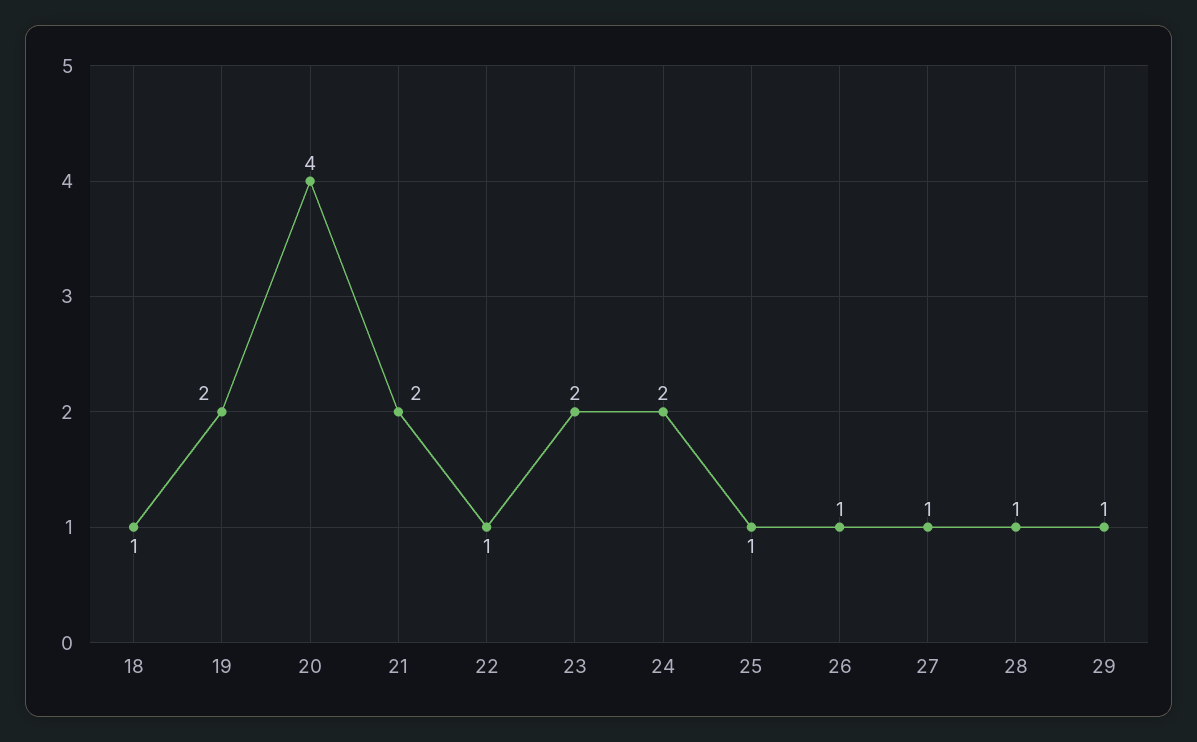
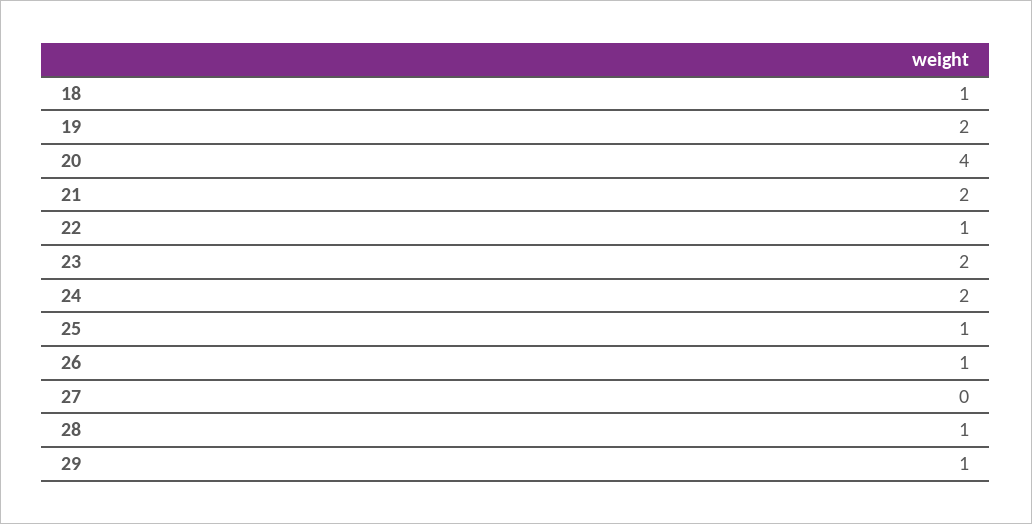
  {
    "18": 1,
    "19": 2,
    "20": 4,
    "21": 2,
    "22": 1,
    "23": 2,
    "24": 2,
    "25": 1,
    "26": 1,
-   "27": 1,
+   "27": 0,
    "28": 1,
    "29": 1
  }

